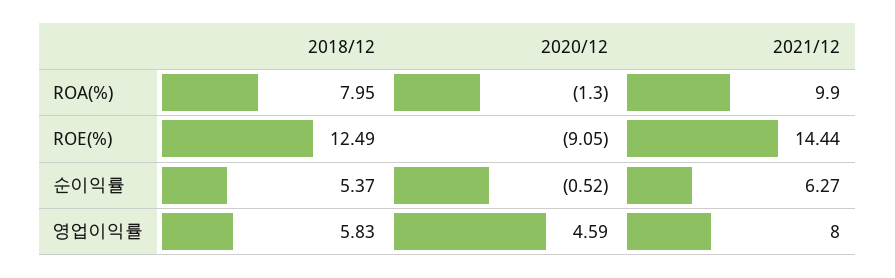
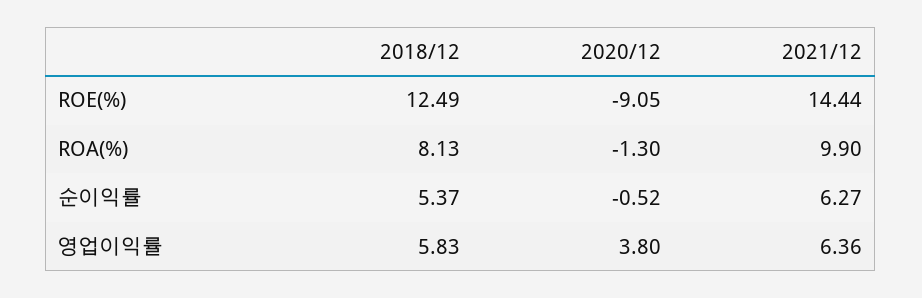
  {
    "2018/12": {
-     "ROA(%)": 7.95,
+     "ROA(%)": 8.13,
      "ROE(%)": 12.49,
      "순이익률": 5.37,
      "영업이익률": 5.83
    },
    "2020/12": {
      "ROA(%)": -1.3,
      "ROE(%)": -9.05,
      "순이익률": -0.52,
-     "영업이익률": 4.59
+     "영업이익률": 3.8
    },
    "2021/12": {
      "ROA(%)": 9.9,
      "ROE(%)": 14.44,
      "순이익률": 6.27,
-     "영업이익률": 8
+     "영업이익률": 6.36
    }
  }

